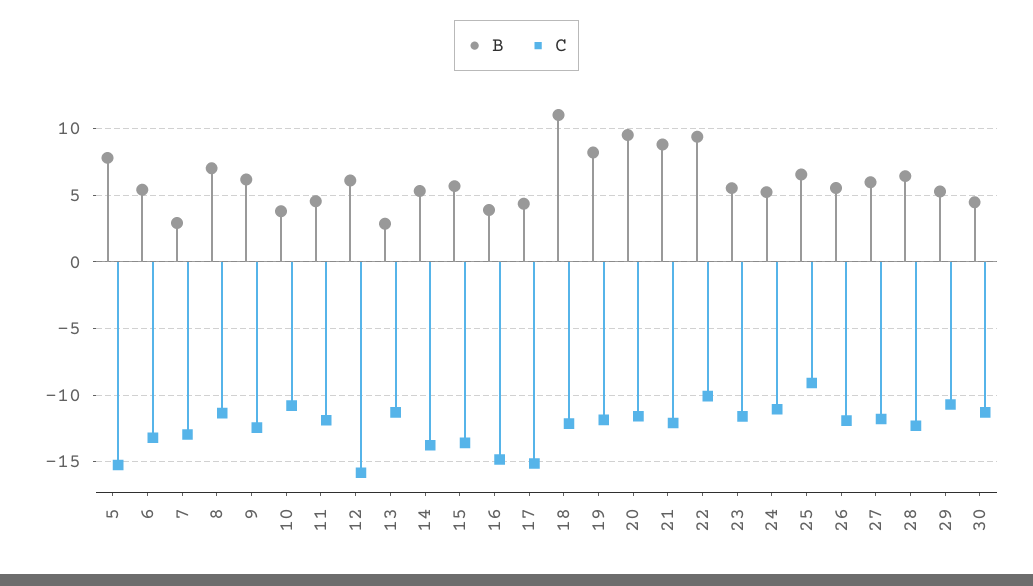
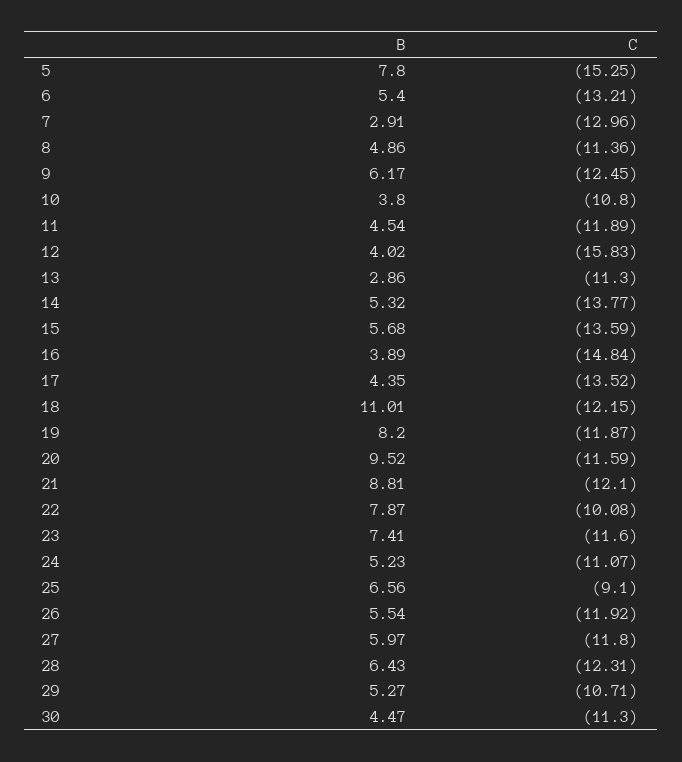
  {
    "B": {
      "5": 7.8,
      "6": 5.4,
      "7": 2.91,
-     "8": 7,
+     "8": 4.86,
      "9": 6.17,
      "10": 3.8,
      "11": 4.54,
-     "12": 6,
+     "12": 4.02,
      "13": 2.86,
      "14": 5.32,
      "15": 5.68,
      "16": 3.89,
      "17": 4.35,
      "18": 11.01,
      "19": 8.2,
      "20": 9.52,
      "21": 8.81,
-     "22": 9.5,
+     "22": 7.87,
-     "23": 5.5,
+     "23": 7.41,
      "24": 5.23,
      "25": 6.56,
      "26": 5.54,
      "27": 5.97,
      "28": 6.43,
      "29": 5.27,
      "30": 4.47
    },
    "C": {
      "5": -15.25,
      "6": -13.21,
      "7": -12.96,
      "8": -11.36,
      "9": -12.45,
      "10": -10.8,
      "11": -11.89,
      "12": -15.83,
      "13": -11.3,
      "14": -13.77,
      "15": -13.59,
      "16": -14.84,
-     "17": -15,
+     "17": -13.52,
      "18": -12.15,
      "19": -11.87,
      "20": -11.59,
      "21": -12.1,
      "22": -10.08,
      "23": -11.6,
      "24": -11.07,
      "25": -9.1,
      "26": -11.92,
      "27": -11.8,
      "28": -12.31,
      "29": -10.71,
      "30": -11.3
    }
  }

